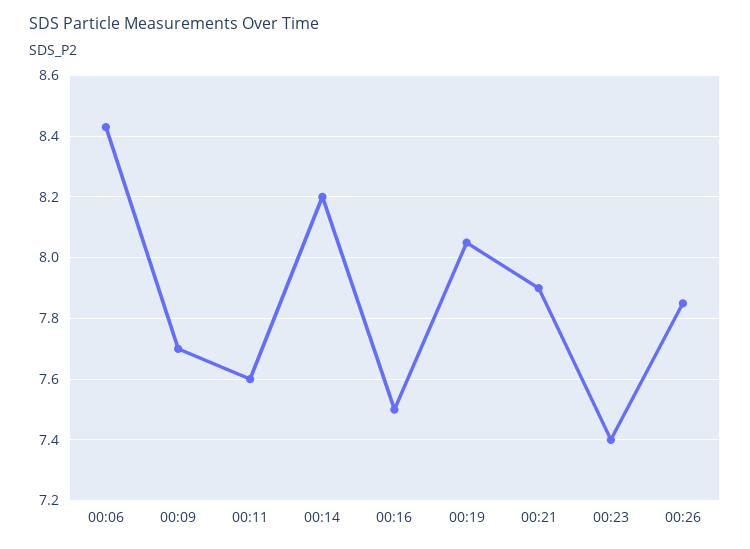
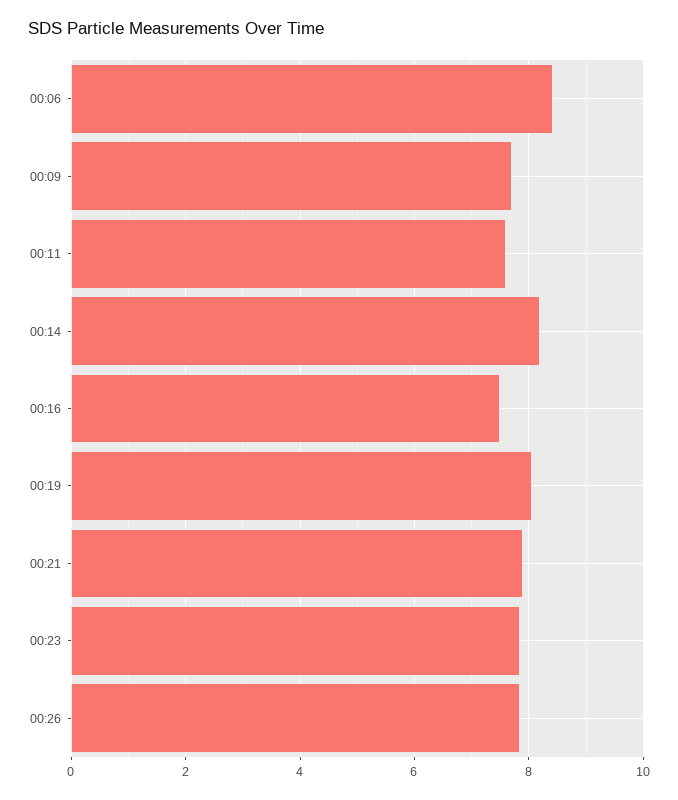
  {
    "00:06": 8.45,
    "00:09": 7.7,
    "00:11": 7.6,
    "00:14": 8.2,
    "00:16": 7.5,
    "00:19": 8.05,
    "00:21": 7.9,
-   "00:23": 7.4,
+   "00:23": 7.8,
    "00:26": 7.85
  }

